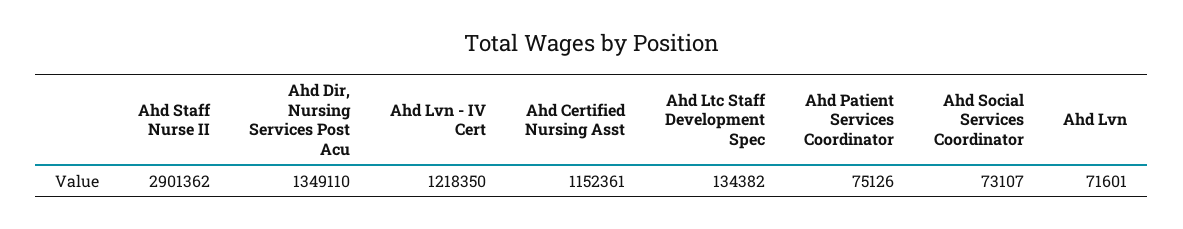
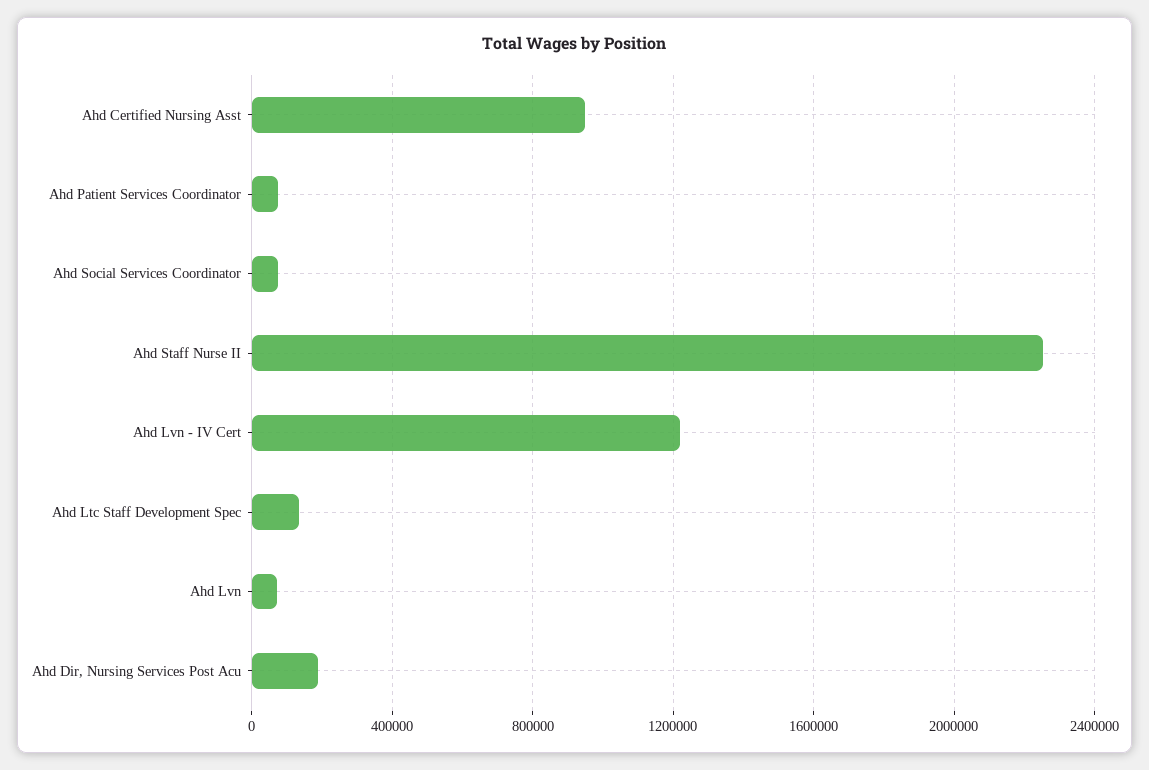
  {
-   "Ahd Staff Nurse II": 2901362,
+   "Ahd Staff Nurse II": 2250000,
-   "Ahd Dir, Nursing Services Post Acu": 1349110,
+   "Ahd Dir, Nursing Services Post Acu": 200000,
    "Ahd Lvn - IV Cert": 1218350,
-   "Ahd Certified Nursing Asst": 1152361,
+   "Ahd Certified Nursing Asst": 950000,
    "Ahd Ltc Staff Development Spec": 134382,
    "Ahd Patient Services Coordinator": 75126,
    "Ahd Social Services Coordinator": 73107,
    "Ahd Lvn": 71601
  }

